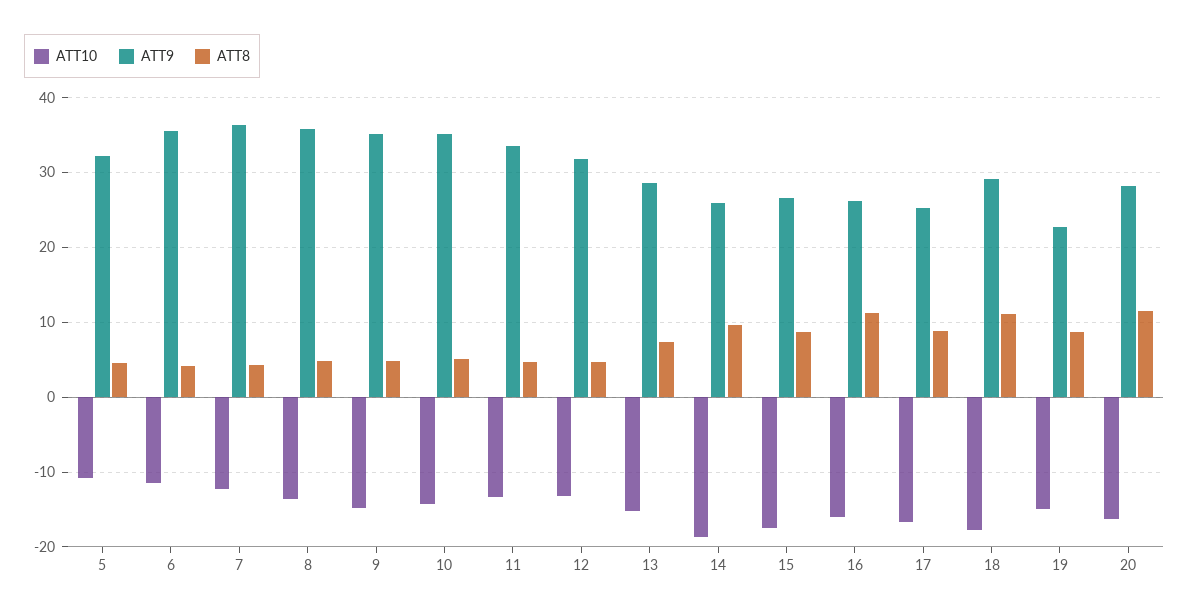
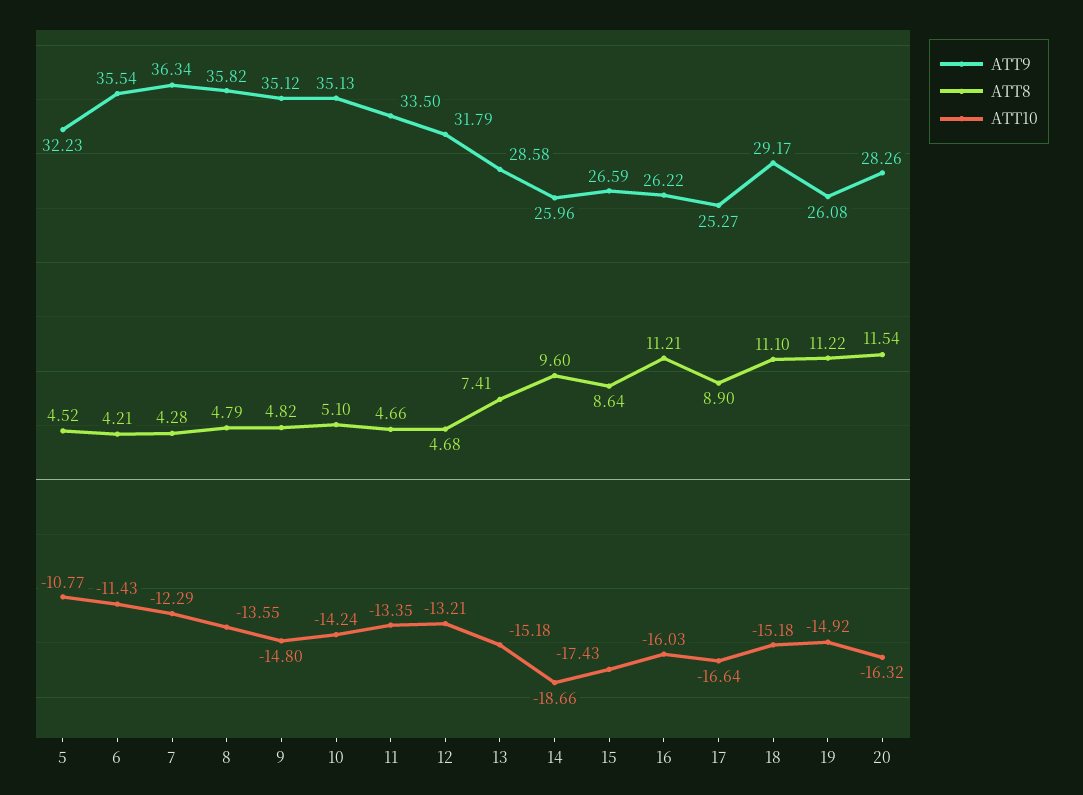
  {
    "ATT10": {
      "5": -10.77,
      "6": -11.43,
      "7": -12.29,
      "8": -13.55,
      "9": -14.8,
      "10": -14.24,
      "11": -13.35,
      "12": -13.21,
      "13": -15.18,
      "14": -18.66,
      "15": -17.43,
      "16": -16.03,
      "17": -16.64,
-     "18": -18,
+     "18": -15.18,
      "19": -14.92,
      "20": -16.32
    },
    "ATT9": {
      "5": 32.23,
      "6": 35.54,
      "7": 36.34,
      "8": 35.82,
      "9": 35.12,
      "10": 35.13,
      "11": 33.5,
      "12": 31.79,
      "13": 28.58,
      "14": 25.96,
      "15": 26.59,
      "16": 26.22,
      "17": 25.27,
      "18": 29.17,
-     "19": 23,
+     "19": 26.08,
      "20": 28.26
    },
    "ATT8": {
      "5": 4.52,
      "6": 4.21,
      "7": 4.28,
      "8": 4.79,
      "9": 4.82,
      "10": 5.1,
      "11": 4.66,
      "12": 4.68,
      "13": 7.41,
      "14": 9.6,
      "15": 8.64,
      "16": 11.21,
      "17": 8.9,
      "18": 11.1,
-     "19": 9,
+     "19": 11.22,
      "20": 11.54
    }
  }

